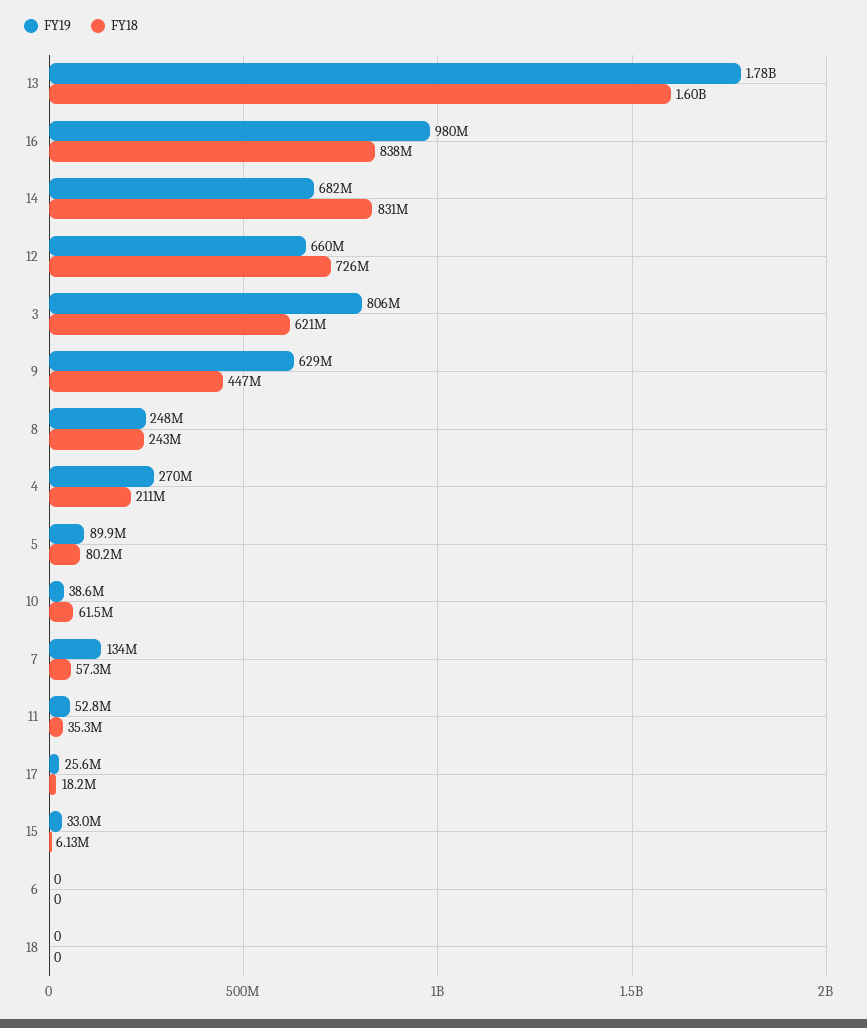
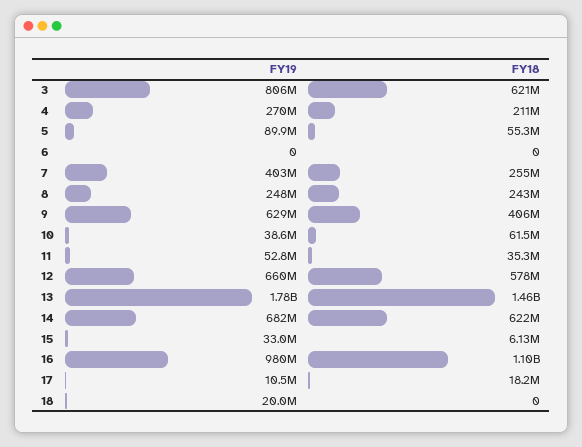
  {
    "FY19": {
      "13": 1780000000,
      "16": 980000000,
      "14": 682000000,
      "12": 660000000,
      "3": 806000000,
      "9": 629000000,
      "8": 248000000,
      "4": 270000000,
      "5": 89900000,
      "10": 38600000,
-     "7": 134000000,
+     "7": 403000000,
      "11": 52800000,
-     "17": 25600000,
+     "17": 10500000,
      "15": 33000000,
      "6": 0,
-     "18": 0
+     "18": 20000000
    },
    "FY18": {
-     "13": 1600000000,
+     "13": 1460000000,
-     "16": 838000000,
+     "16": 1100000000,
-     "14": 831000000,
+     "14": 622000000,
-     "12": 726000000,
+     "12": 578000000,
      "3": 621000000,
-     "9": 447000000,
+     "9": 406000000,
      "8": 243000000,
      "4": 211000000,
-     "5": 80200000,
+     "5": 55300000,
      "10": 61500000,
-     "7": 57300000,
+     "7": 255000000,
      "11": 35300000,
      "17": 18200000,
      "15": 6130000,
      "6": 0,
      "18": 0
    }
  }

